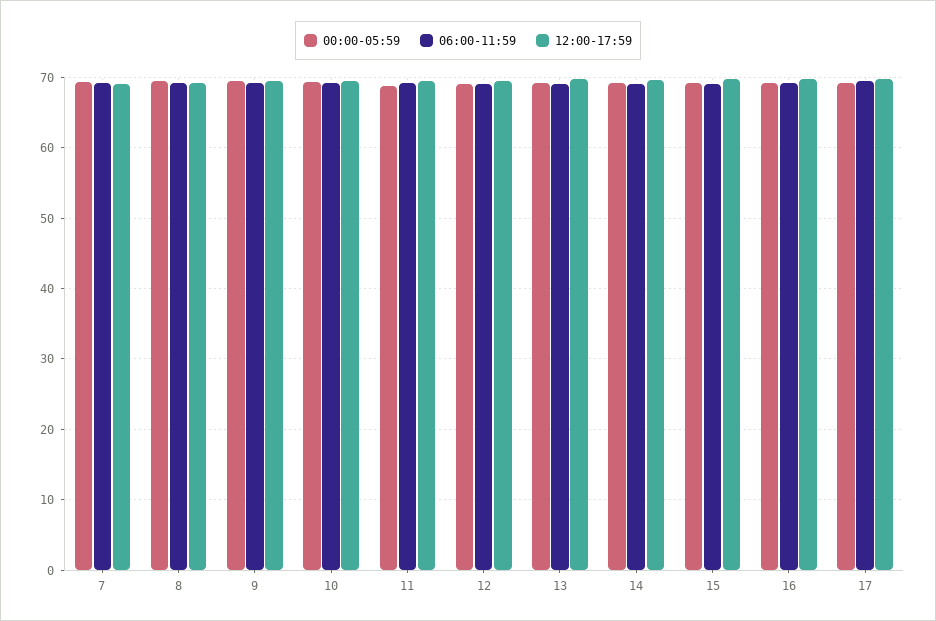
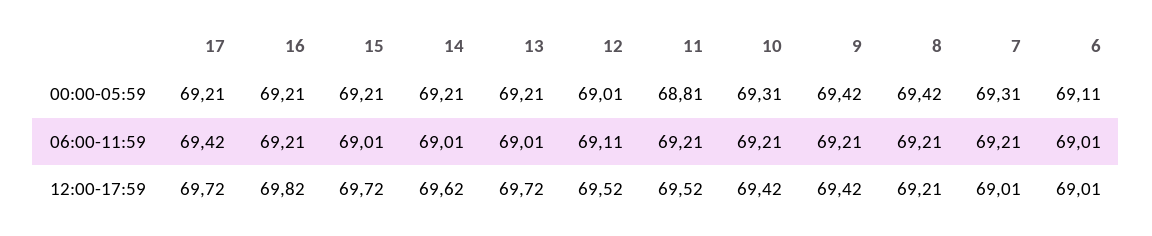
  {
    "00:00-05:59": {
      "7": 69.31,
      "8": 69.42,
      "9": 69.42,
      "10": 69.31,
      "11": 68.81,
      "12": 69.01,
      "13": 69.21,
      "14": 69.21,
      "15": 69.21,
      "16": 69.21,
-     "17": 69.21
+     "17": 69.21,
+     "6": 69.11
    },
    "06:00-11:59": {
      "7": 69.21,
      "8": 69.21,
      "9": 69.21,
      "10": 69.21,
      "11": 69.21,
      "12": 69.11,
      "13": 69.01,
      "14": 69.01,
      "15": 69.01,
      "16": 69.21,
-     "17": 69.42
+     "17": 69.42,
+     "6": 69.01
    },
    "12:00-17:59": {
      "7": 69.01,
      "8": 69.21,
      "9": 69.42,
      "10": 69.42,
      "11": 69.52,
      "12": 69.52,
      "13": 69.72,
      "14": 69.62,
      "15": 69.72,
      "16": 69.82,
-     "17": 69.72
+     "17": 69.72,
+     "6": 69.01
    }
  }

